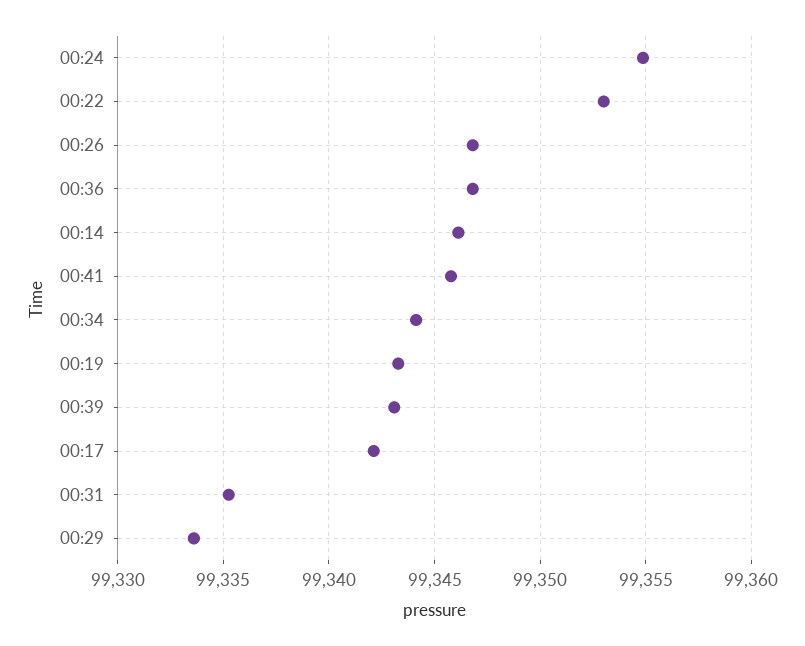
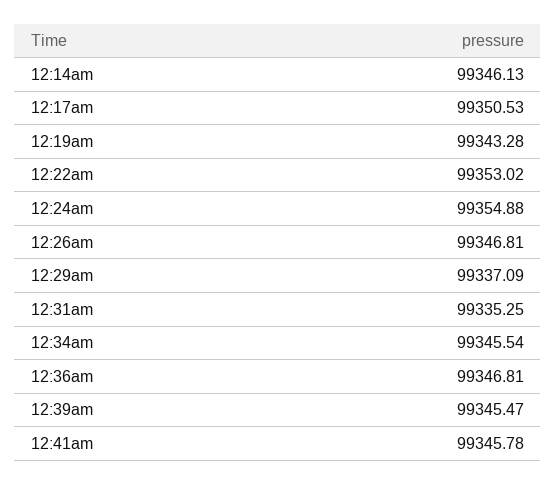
  {
    "00:24": 99354.88,
    "00:22": 99353.02,
    "00:26": 99346.81,
    "00:36": 99346.81,
    "00:14": 99346.13,
    "00:41": 99345.78,
-   "00:34": 99344,
+   "00:34": 99345.54,
    "00:19": 99343.28,
-   "00:39": 99343,
+   "00:39": 99345.47,
-   "00:17": 99342,
+   "00:17": 99350.53,
    "00:31": 99335.25,
-   "00:29": 99333.5
+   "00:29": 99337.09
  }

